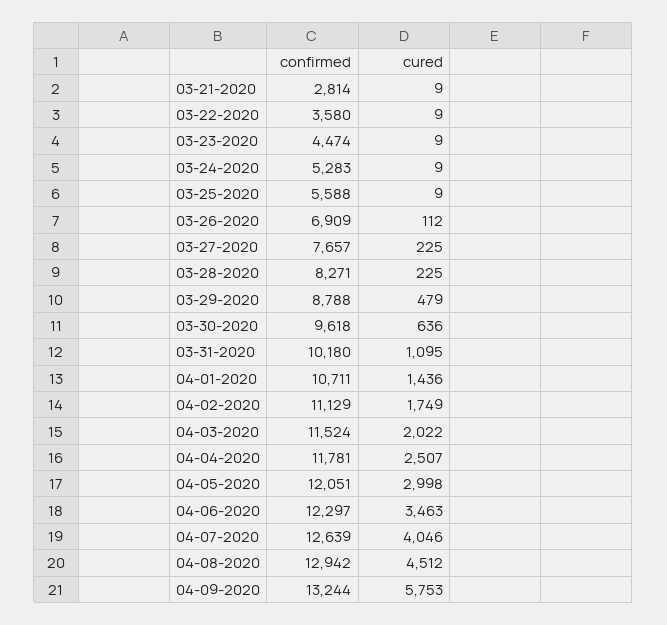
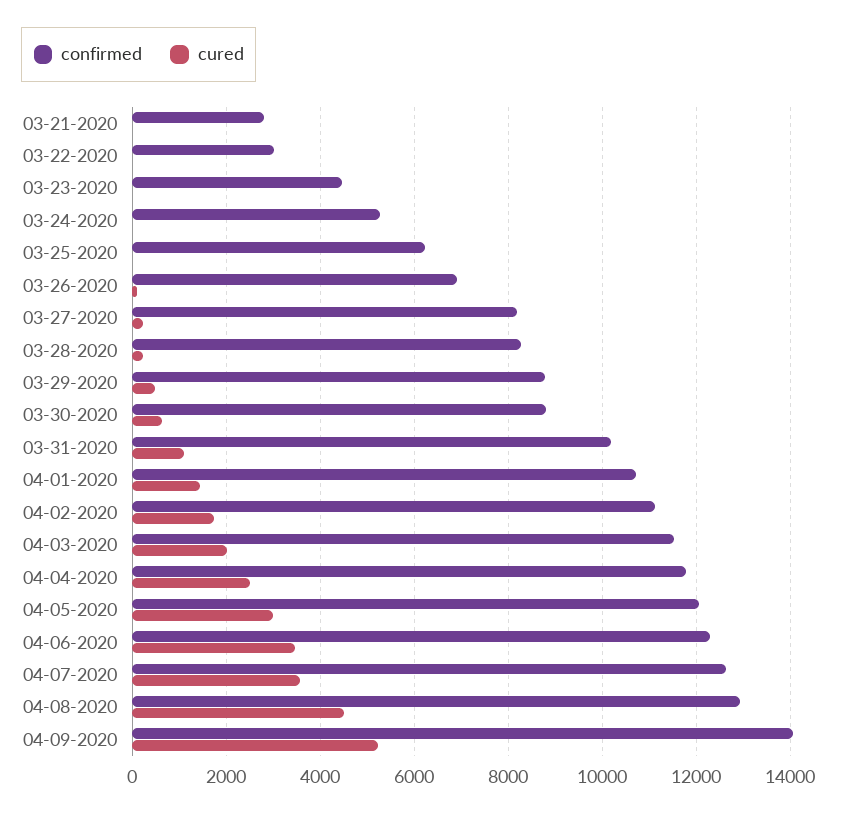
  {
    "confirmed": {
      "03-21-2020": 2814,
-     "03-22-2020": 3580,
+     "03-22-2020": 3000,
      "03-23-2020": 4474,
      "03-24-2020": 5283,
-     "03-25-2020": 5588,
+     "03-25-2020": 6200,
      "03-26-2020": 6909,
-     "03-27-2020": 7657,
+     "03-27-2020": 8200,
      "03-28-2020": 8271,
      "03-29-2020": 8788,
-     "03-30-2020": 9618,
+     "03-30-2020": 8800,
      "03-31-2020": 10180,
      "04-01-2020": 10711,
      "04-02-2020": 11129,
      "04-03-2020": 11524,
      "04-04-2020": 11781,
      "04-05-2020": 12051,
      "04-06-2020": 12297,
      "04-07-2020": 12639,
      "04-08-2020": 12942,
-     "04-09-2020": 13244
+     "04-09-2020": 14000
    },
    "cured": {
      "03-21-2020": 9,
      "03-22-2020": 9,
      "03-23-2020": 9,
      "03-24-2020": 9,
      "03-25-2020": 9,
      "03-26-2020": 112,
      "03-27-2020": 225,
      "03-28-2020": 225,
      "03-29-2020": 479,
      "03-30-2020": 636,
      "03-31-2020": 1095,
      "04-01-2020": 1436,
      "04-02-2020": 1749,
      "04-03-2020": 2022,
      "04-04-2020": 2507,
      "04-05-2020": 2998,
      "04-06-2020": 3463,
-     "04-07-2020": 4046,
+     "04-07-2020": 3600,
      "04-08-2020": 4512,
-     "04-09-2020": 5753
+     "04-09-2020": 5200
    }
  }

